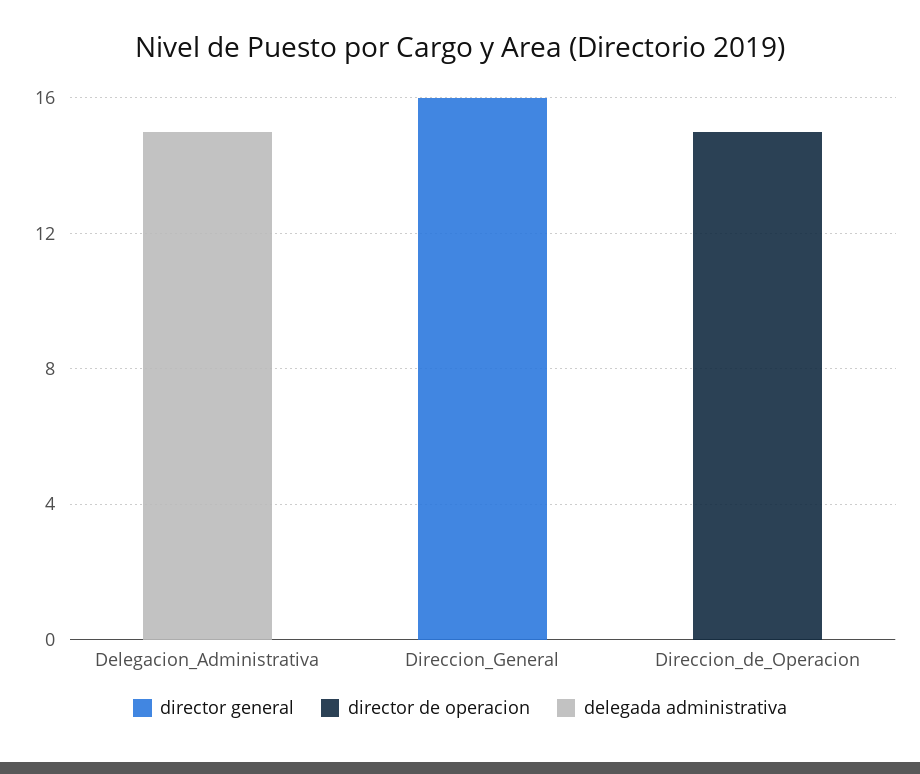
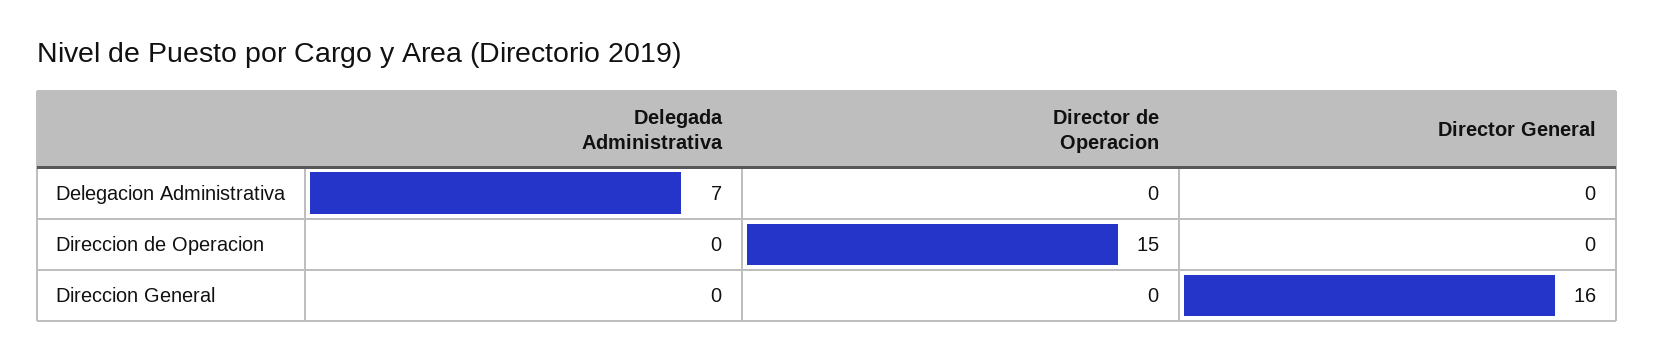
  {
    "director general": {
      "Delegacion_Administrativa": 0,
      "Direccion_General": 16,
      "Direccion_de_Operacion": 0
    },
    "director de operacion": {
      "Delegacion_Administrativa": 0,
      "Direccion_General": 0,
      "Direccion_de_Operacion": 15
    },
    "delegada administrativa": {
-     "Delegacion_Administrativa": 15,
+     "Delegacion_Administrativa": 7,
      "Direccion_General": 0,
      "Direccion_de_Operacion": 0
    }
  }

